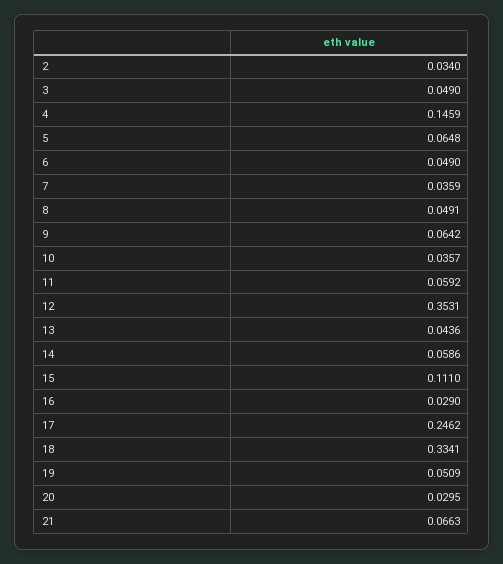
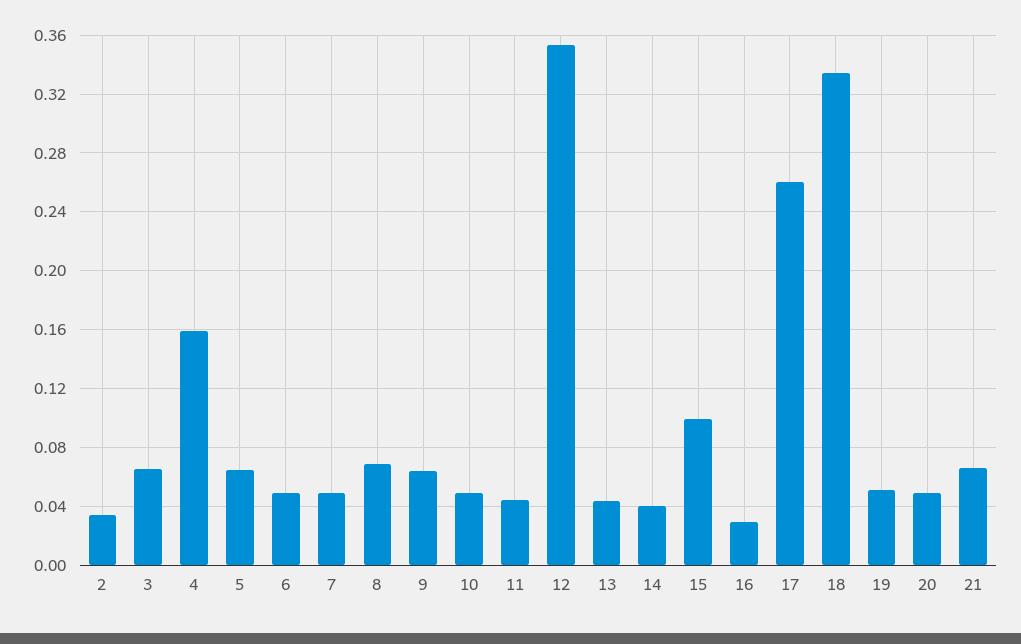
  {
    "2": 0.034,
-   "3": 0.049,
+   "3": 0.065,
-   "4": 0.1459,
+   "4": 0.16,
    "5": 0.0648,
    "6": 0.049,
-   "7": 0.0359,
+   "7": 0.05,
-   "8": 0.0491,
+   "8": 0.07,
    "9": 0.0642,
-   "10": 0.0357,
+   "10": 0.05,
-   "11": 0.0592,
+   "11": 0.045,
    "12": 0.3531,
    "13": 0.0436,
-   "14": 0.0586,
+   "14": 0.04,
-   "15": 0.111,
+   "15": 0.1,
    "16": 0.029,
-   "17": 0.2462,
+   "17": 0.26,
    "18": 0.3341,
    "19": 0.0509,
-   "20": 0.0295,
+   "20": 0.05,
    "21": 0.0663
  }

